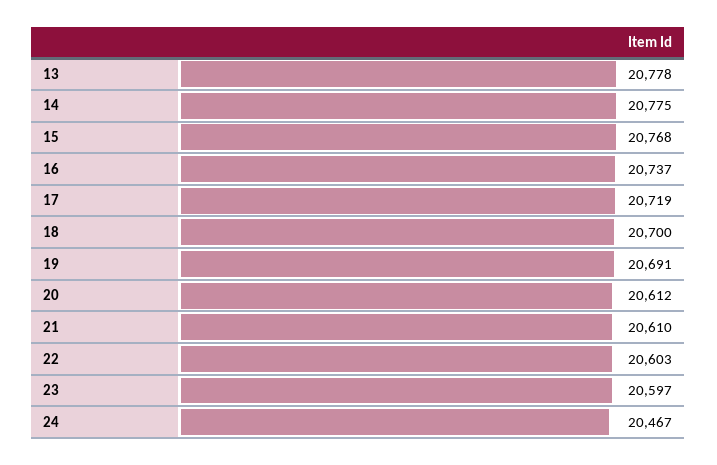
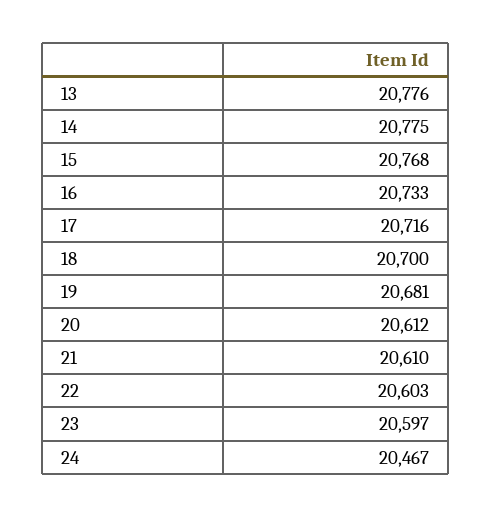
  {
-   "13": 20778,
+   "13": 20776,
    "14": 20775,
    "15": 20768,
-   "16": 20737,
+   "16": 20733,
-   "17": 20719,
+   "17": 20716,
    "18": 20700,
-   "19": 20691,
+   "19": 20681,
    "20": 20612,
    "21": 20610,
    "22": 20603,
    "23": 20597,
    "24": 20467
  }

